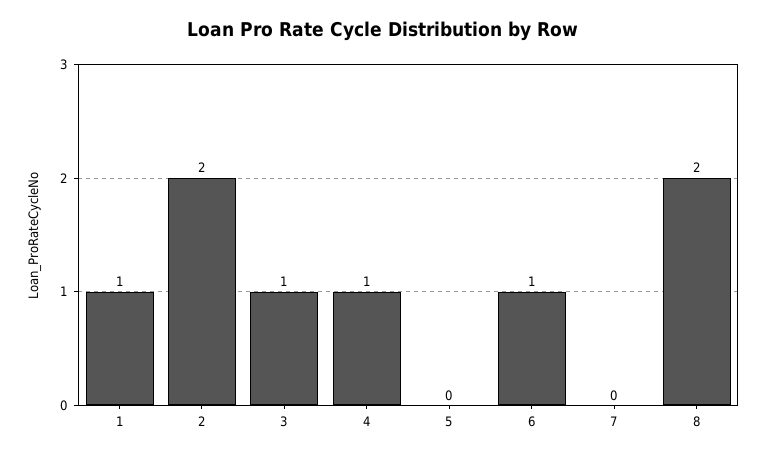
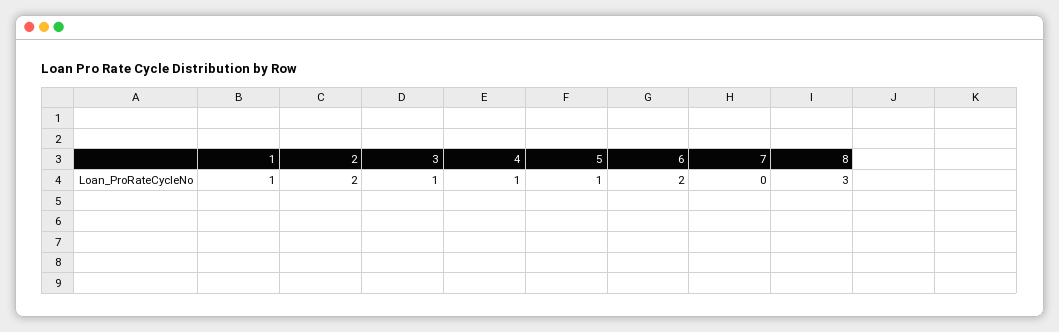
  {
    "1": 1,
    "2": 2,
    "3": 1,
    "4": 1,
-   "5": 0,
+   "5": 1,
-   "6": 1,
+   "6": 2,
    "7": 0,
-   "8": 2
+   "8": 3
  }

